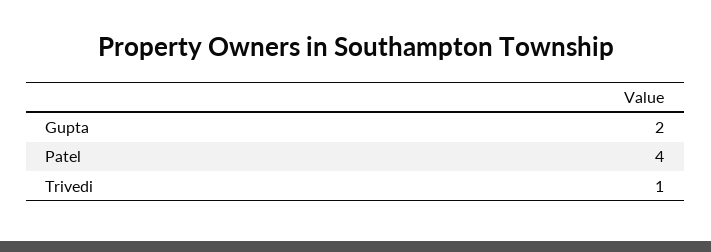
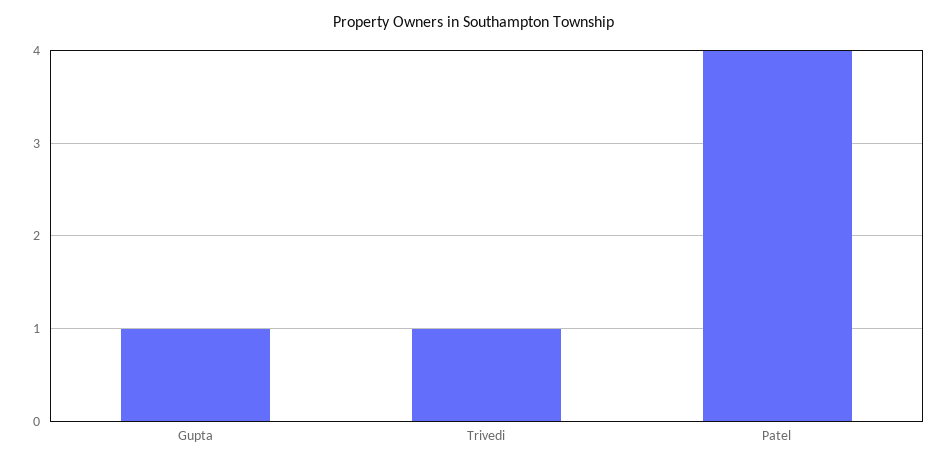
  {
-   "Gupta": 2,
+   "Gupta": 1,
    "Patel": 4,
    "Trivedi": 1
  }

